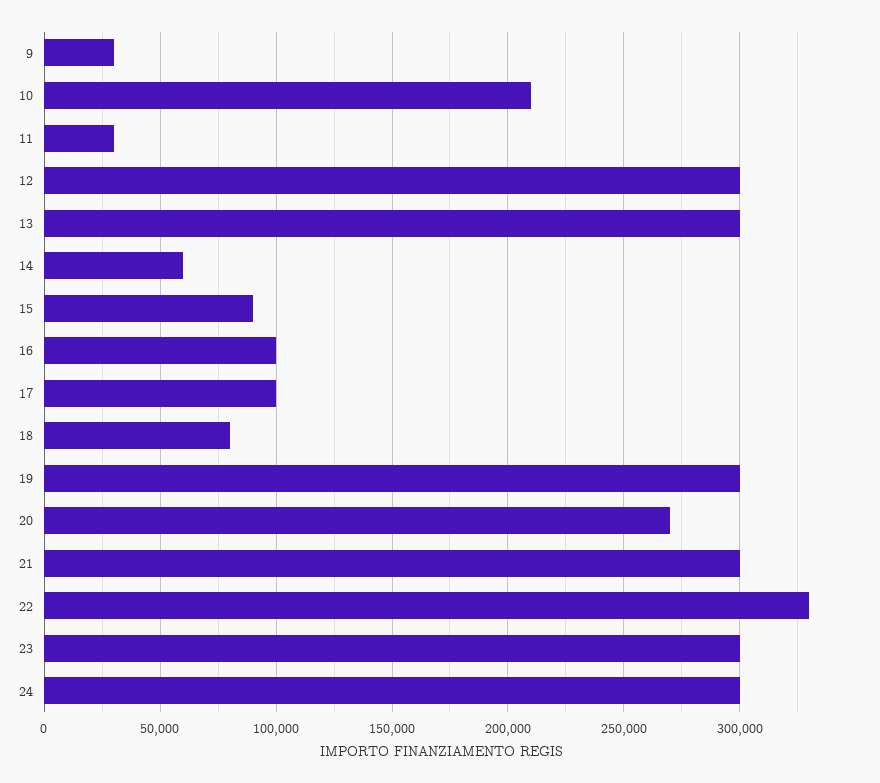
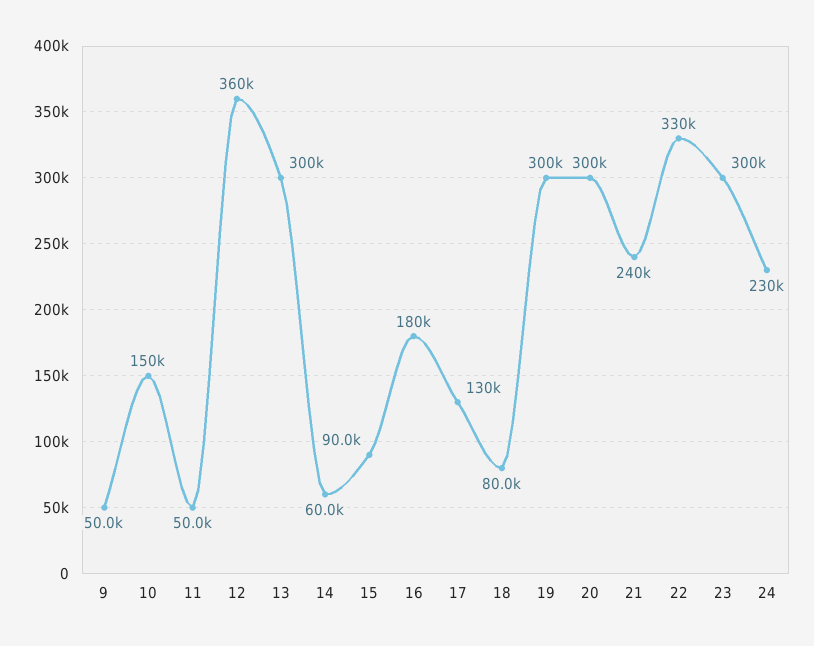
  {
-   "9": 30000,
+   "9": 50000,
-   "10": 210000,
+   "10": 150000,
-   "11": 30000,
+   "11": 50000,
-   "12": 300000,
+   "12": 360000,
    "13": 300000,
    "14": 60000,
    "15": 90000,
-   "16": 100000,
+   "16": 180000,
-   "17": 100000,
+   "17": 130000,
    "18": 80000,
    "19": 300000,
-   "20": 270000,
+   "20": 300000,
-   "21": 300000,
+   "21": 240000,
    "22": 330000,
    "23": 300000,
-   "24": 300000
+   "24": 230000
  }

